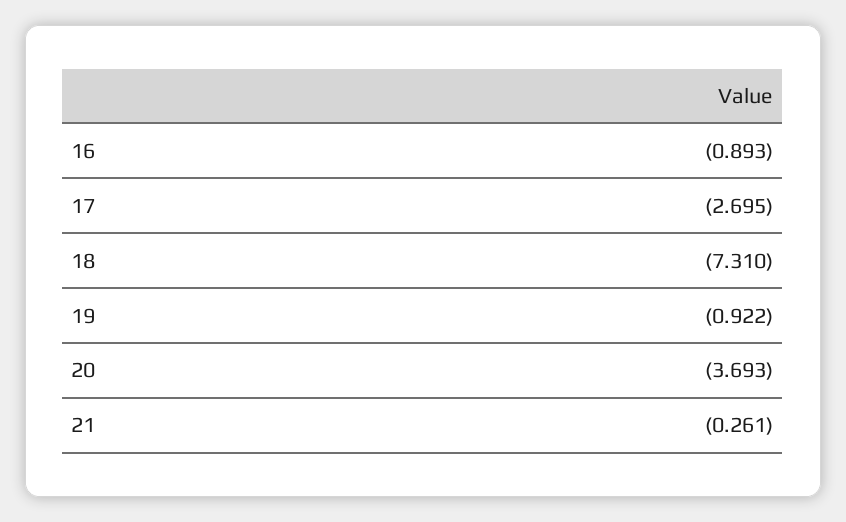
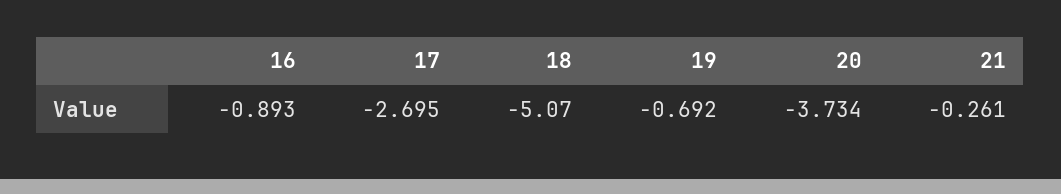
  {
    "16": -0.893,
    "17": -2.695,
-   "18": -7.31,
+   "18": -5.07,
-   "19": -0.922,
+   "19": -0.692,
-   "20": -3.693,
+   "20": -3.734,
    "21": -0.261
  }

